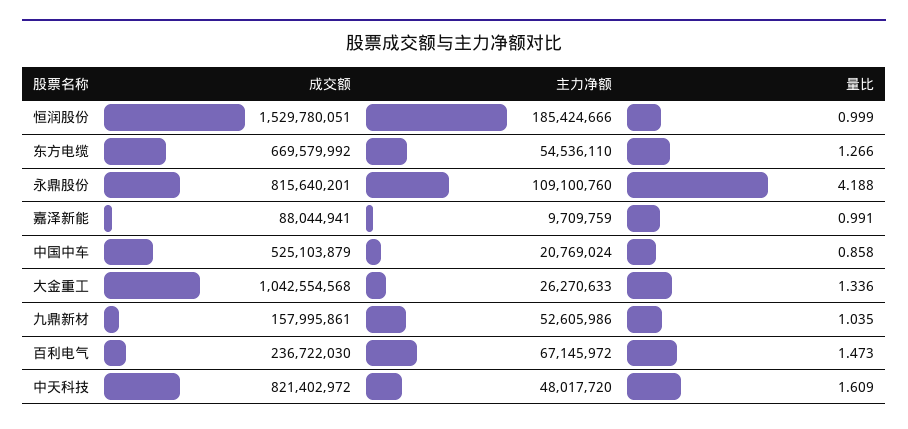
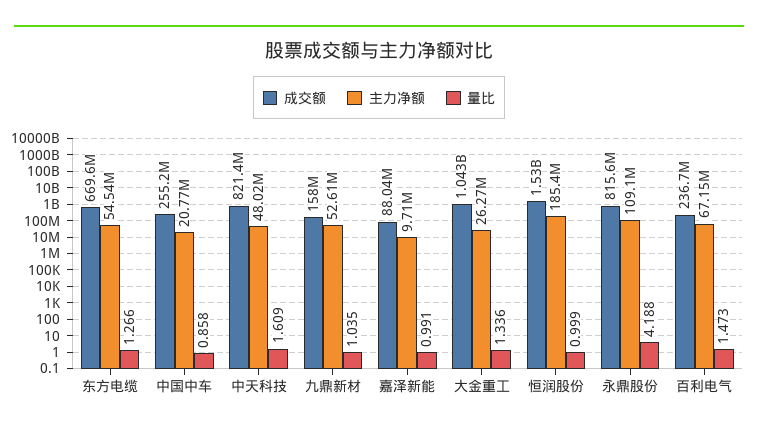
  {
    "成交额": {
      "恒润股份": 1529780051,
      "东方电缆": 669579992,
      "永鼎股份": 815640201,
      "嘉泽新能": 88044941,
-     "中国中车": 525103879,
+     "中国中车": 255200000,
      "大金重工": 1042554568,
      "九鼎新材": 157995861,
      "百利电气": 236722030,
      "中天科技": 821402972
    },
    "主力净额": {
      "恒润股份": 185424666,
      "东方电缆": 54536110,
      "永鼎股份": 109100760,
      "嘉泽新能": 9709759,
      "中国中车": 20769024,
      "大金重工": 26270633,
      "九鼎新材": 52605986,
      "百利电气": 67145972,
      "中天科技": 48017720
    },
    "量比": {
      "恒润股份": 0.999,
      "东方电缆": 1.266,
      "永鼎股份": 4.188,
      "嘉泽新能": 0.991,
      "中国中车": 0.858,
      "大金重工": 1.336,
      "九鼎新材": 1.035,
      "百利电气": 1.473,
      "中天科技": 1.609
    }
  }

